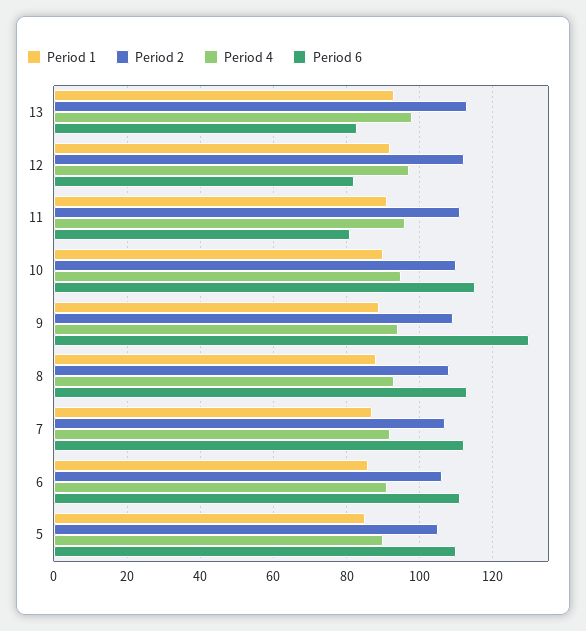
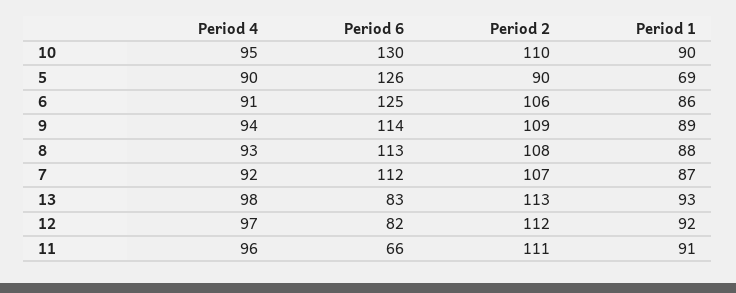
  {
    "Period 1": {
      "13": 93,
      "12": 92,
      "11": 91,
      "10": 90,
      "9": 89,
      "8": 88,
      "7": 87,
      "6": 86,
-     "5": 85
+     "5": 69
    },
    "Period 2": {
      "13": 113,
      "12": 112,
      "11": 111,
      "10": 110,
      "9": 109,
      "8": 108,
      "7": 107,
      "6": 106,
-     "5": 105
+     "5": 90
    },
    "Period 4": {
      "13": 98,
      "12": 97,
      "11": 96,
      "10": 95,
      "9": 94,
      "8": 93,
      "7": 92,
      "6": 91,
      "5": 90
    },
    "Period 6": {
      "13": 83,
      "12": 82,
-     "11": 80,
+     "11": 66,
-     "10": 115,
+     "10": 130,
-     "9": 130,
+     "9": 114,
      "8": 113,
      "7": 112,
-     "6": 110,
+     "6": 125,
-     "5": 110
+     "5": 126
    }
  }

